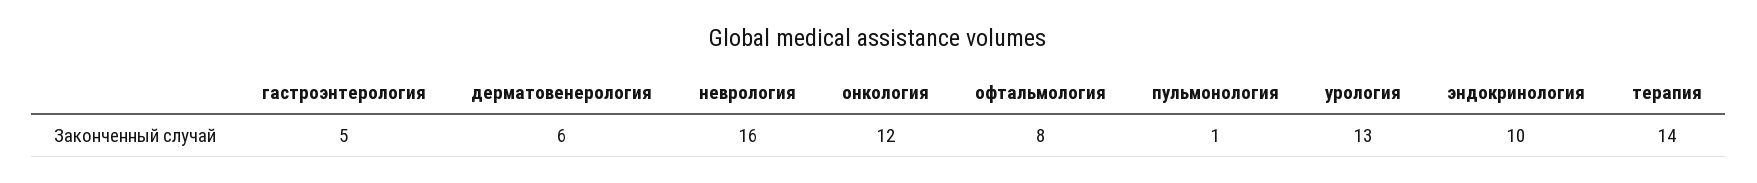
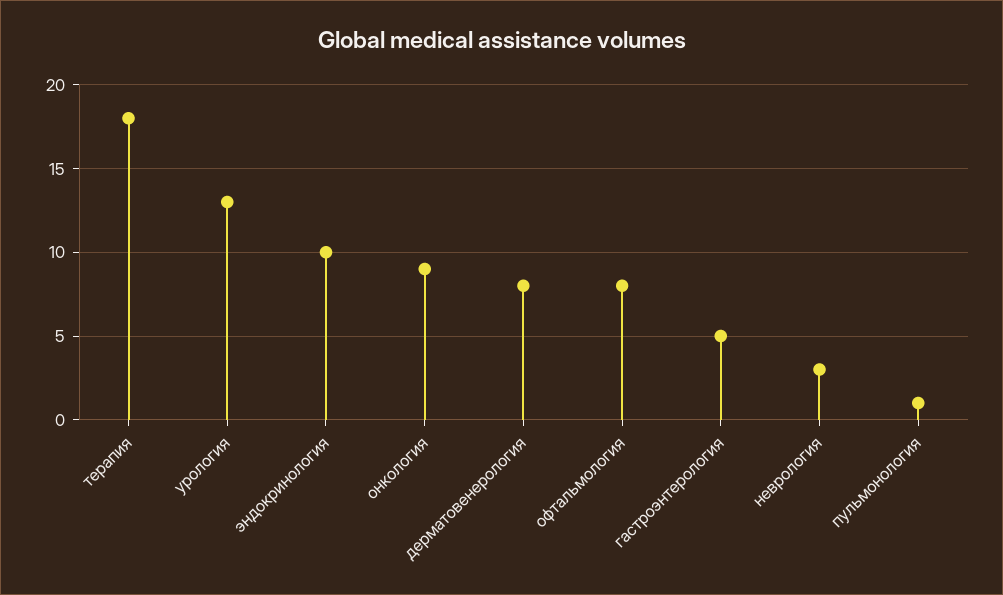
  {
    "гастроэнтерология": 5,
-   "дерматовенерология": 6,
+   "дерматовенерология": 8,
-   "неврология": 16,
+   "неврология": 3,
-   "онкология": 12,
+   "онкология": 9,
    "офтальмология": 8,
    "пульмонология": 1,
    "урология": 13,
    "эндокринология": 10,
-   "терапия": 14
+   "терапия": 18
  }

